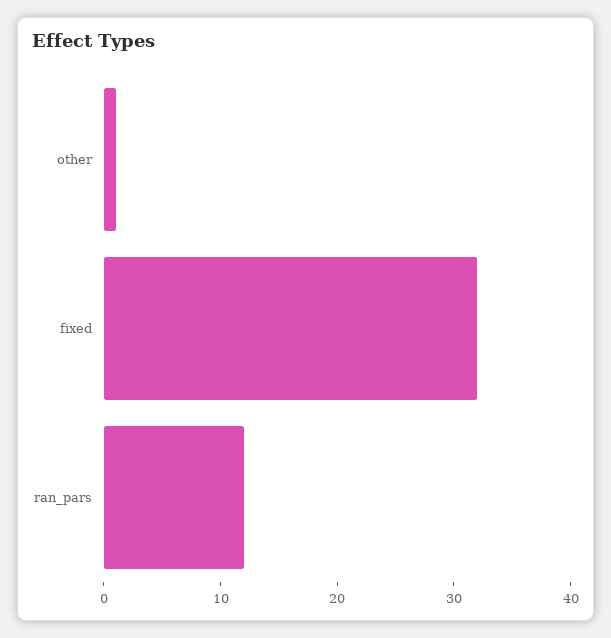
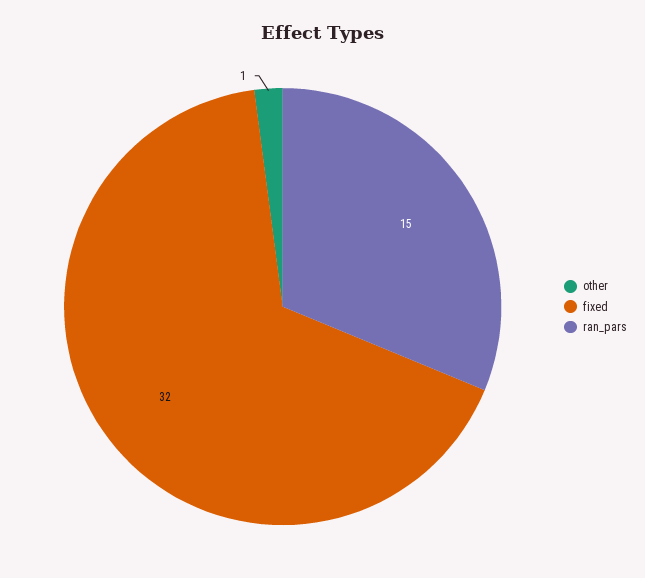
  {
    "other": 1,
    "fixed": 32,
-   "ran_pars": 12
+   "ran_pars": 15
  }

